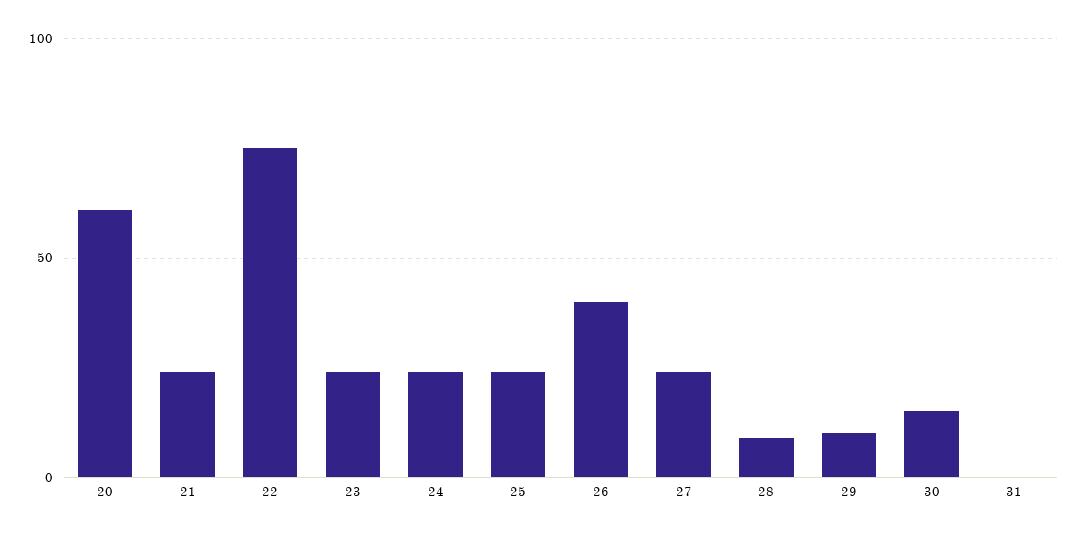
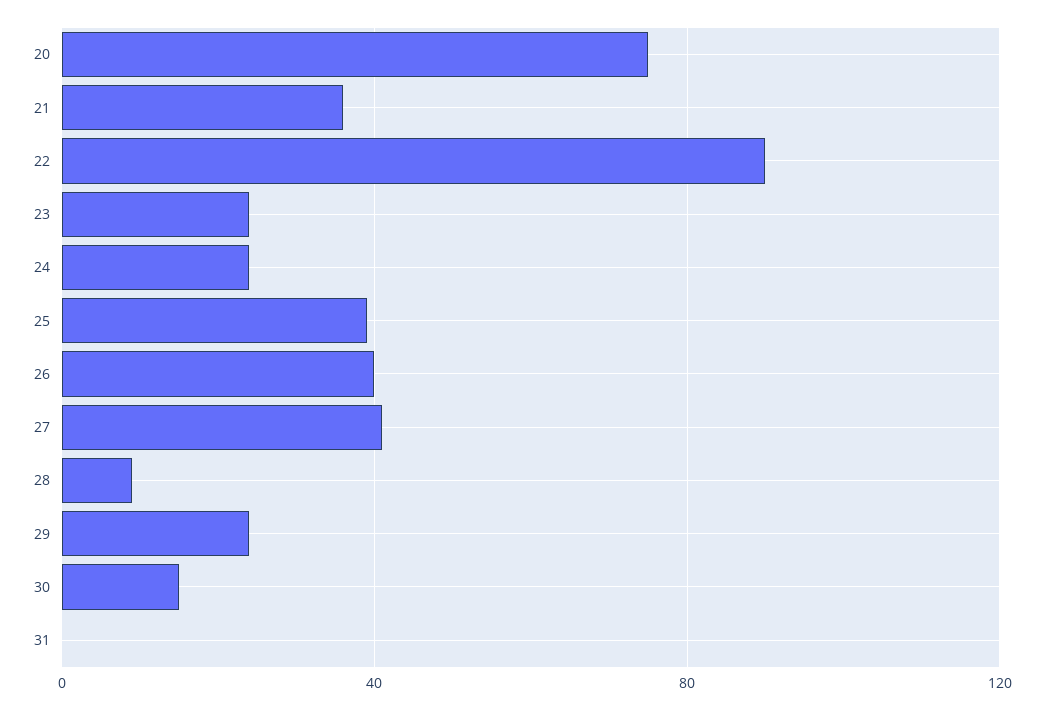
  {
-   "20": 60,
+   "20": 75,
-   "21": 25,
+   "21": 35,
-   "22": 75,
+   "22": 90,
    "23": 25,
    "24": 25,
-   "25": 25,
+   "25": 40,
    "26": 40,
-   "27": 25,
+   "27": 40,
    "28": 10,
-   "29": 10,
+   "29": 25,
    "30": 15,
    "31": 0
  }

